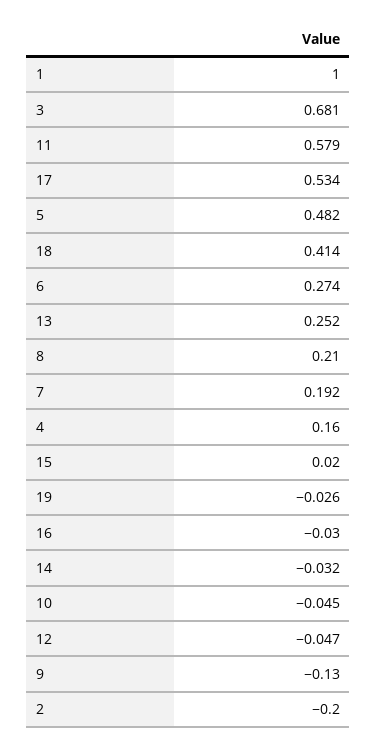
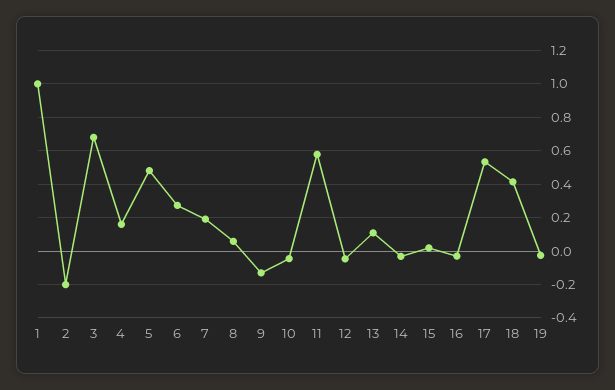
  {
    "1": 1,
    "3": 0.681,
    "11": 0.579,
    "17": 0.534,
    "5": 0.482,
    "18": 0.414,
    "6": 0.274,
-   "13": 0.252,
+   "13": 0.1,
-   "8": 0.21,
+   "8": 0.05,
    "7": 0.192,
    "4": 0.16,
    "15": 0.02,
    "19": -0.026,
    "16": -0.03,
    "14": -0.032,
    "10": -0.045,
    "12": -0.047,
    "9": -0.13,
    "2": -0.2
  }

